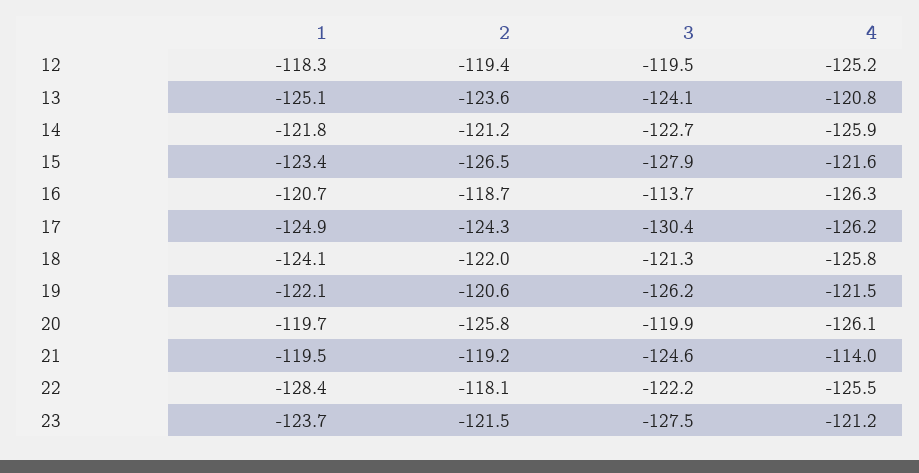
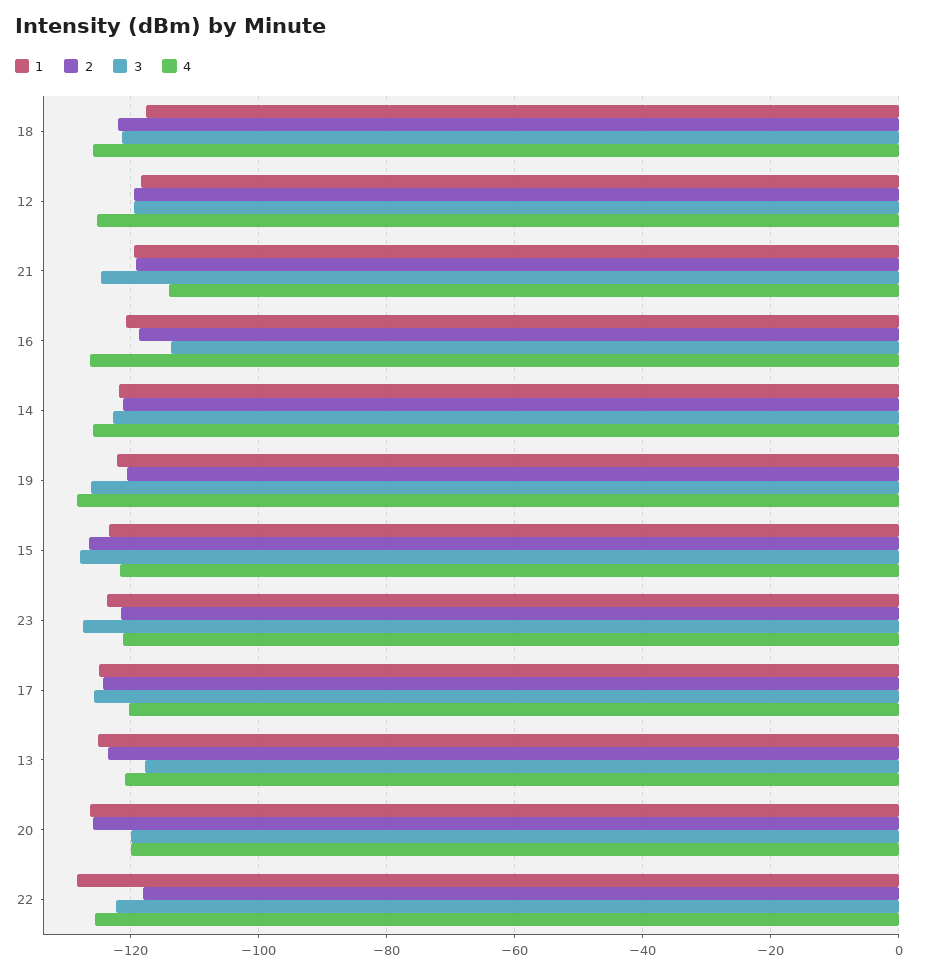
  {
    "1": {
      "12": -118.3,
      "13": -125.1,
      "14": -121.8,
      "15": -123.4,
      "16": -120.7,
      "17": -124.9,
-     "18": -124.1,
+     "18": -118,
      "19": -122.1,
-     "20": -119.7,
+     "20": -126,
      "21": -119.5,
      "22": -128.4,
      "23": -123.7
    },
    "2": {
      "12": -119.4,
      "13": -123.6,
      "14": -121.2,
      "15": -126.5,
      "16": -118.7,
      "17": -124.3,
      "18": -122,
      "19": -120.6,
      "20": -125.8,
      "21": -119.2,
      "22": -118.1,
      "23": -121.5
    },
    "3": {
      "12": -119.5,
-     "13": -124.1,
+     "13": -118,
      "14": -122.7,
      "15": -127.9,
      "16": -113.7,
-     "17": -130.4,
+     "17": -126,
      "18": -121.3,
      "19": -126.2,
      "20": -119.9,
      "21": -124.6,
      "22": -122.2,
      "23": -127.5
    },
    "4": {
      "12": -125.2,
      "13": -120.8,
      "14": -125.9,
      "15": -121.6,
      "16": -126.3,
-     "17": -126.2,
+     "17": -120,
      "18": -125.8,
-     "19": -121.5,
+     "19": -128,
-     "20": -126.1,
+     "20": -120,
      "21": -114,
      "22": -125.5,
      "23": -121.2
    }
  }

